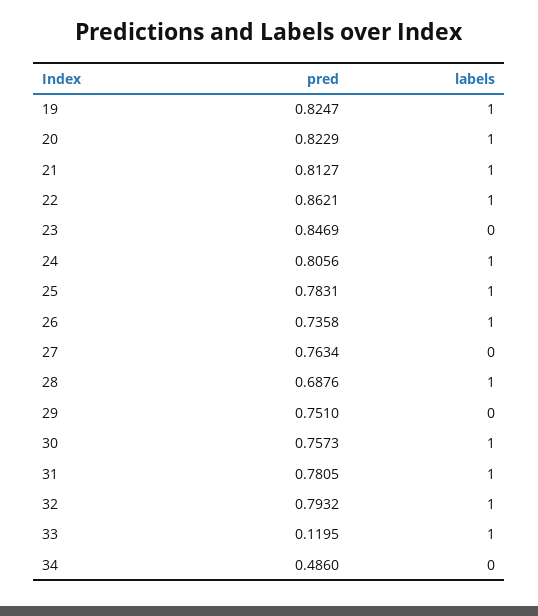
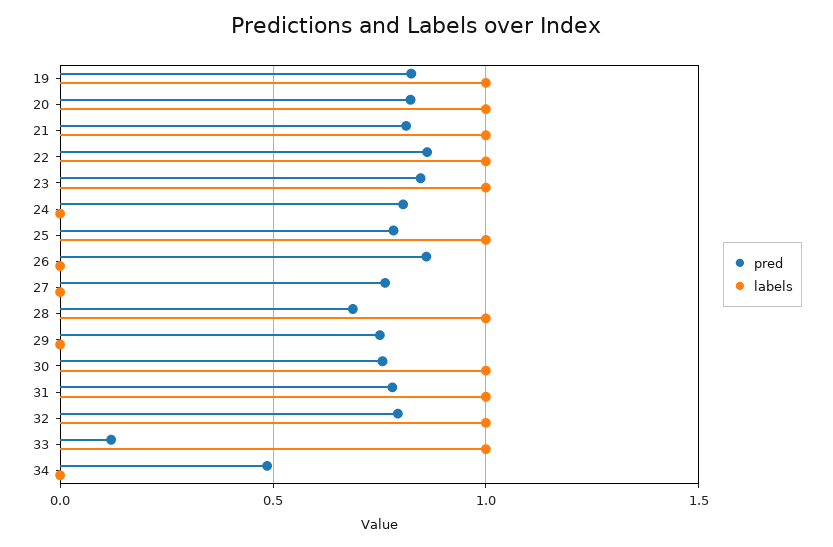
  {
    "pred": {
      "19": 0.8247,
      "20": 0.8229,
      "21": 0.8127,
      "22": 0.8621,
      "23": 0.8469,
      "24": 0.8056,
      "25": 0.7831,
-     "26": 0.7358,
+     "26": 0.85,
      "27": 0.7634,
      "28": 0.6876,
      "29": 0.751,
      "30": 0.7573,
      "31": 0.7805,
      "32": 0.7932,
      "33": 0.1195,
      "34": 0.486
    },
    "labels": {
      "19": 1,
      "20": 1,
      "21": 1,
      "22": 1,
-     "23": 0,
+     "23": 1,
-     "24": 1,
+     "24": 0,
      "25": 1,
-     "26": 1,
+     "26": 0,
      "27": 0,
      "28": 1,
      "29": 0,
      "30": 1,
      "31": 1,
      "32": 1,
      "33": 1,
      "34": 0
    }
  }

